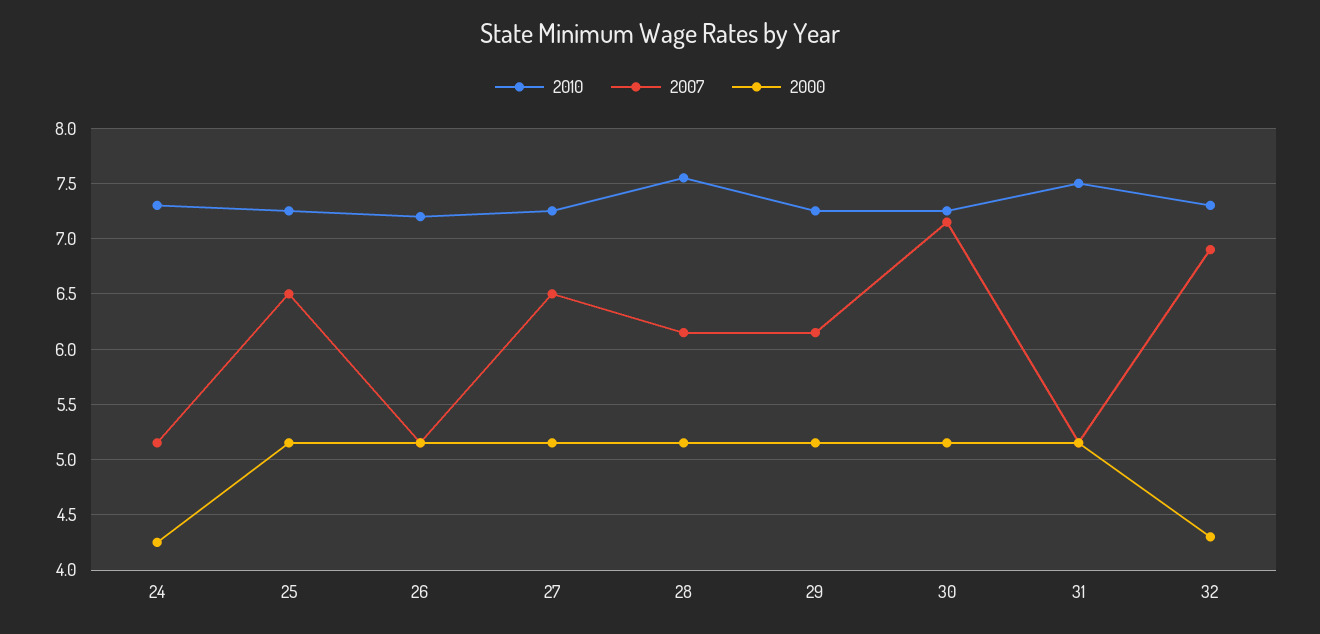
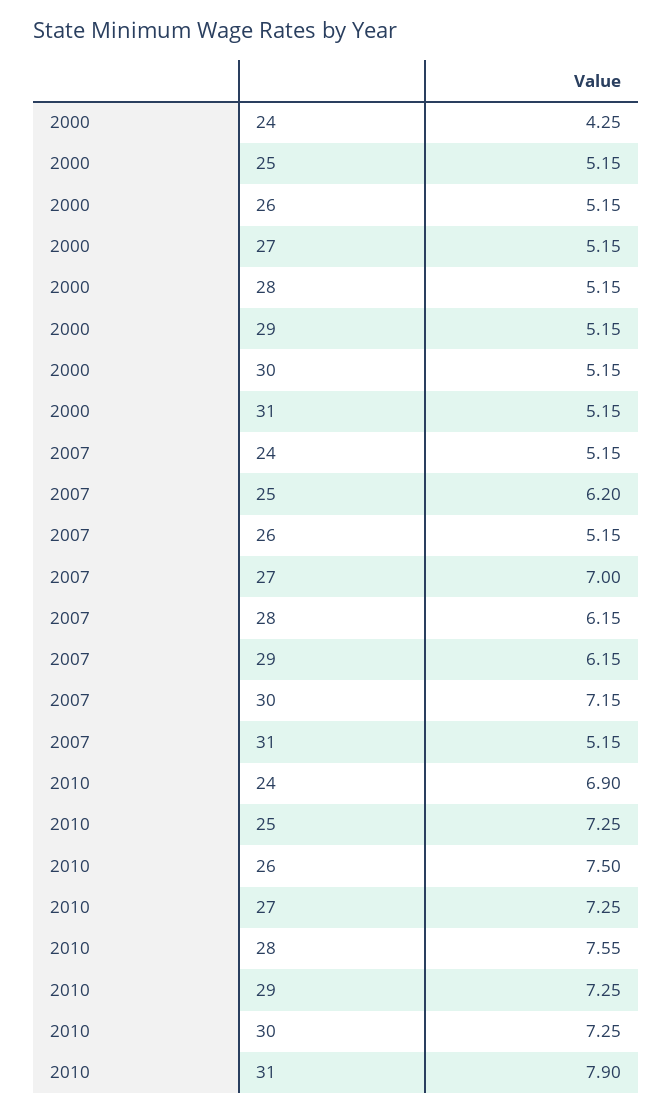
  {
    "2010": {
-     "24": 7.3,
+     "24": 6.9,
      "25": 7.25,
-     "26": 7.2,
+     "26": 7.5,
      "27": 7.25,
      "28": 7.55,
      "29": 7.25,
      "30": 7.25,
-     "31": 7.5,
+     "31": 7.9
-     "32": 7.3
    },
    "2007": {
      "24": 5.15,
-     "25": 6.5,
+     "25": 6.2,
      "26": 5.15,
-     "27": 6.5,
+     "27": 7,
      "28": 6.15,
      "29": 6.15,
      "30": 7.15,
-     "31": 5.15,
+     "31": 5.15
-     "32": 6.9
    },
    "2000": {
      "24": 4.25,
      "25": 5.15,
      "26": 5.15,
      "27": 5.15,
      "28": 5.15,
      "29": 5.15,
      "30": 5.15,
-     "31": 5.15,
+     "31": 5.15
-     "32": 4.3
    }
  }

